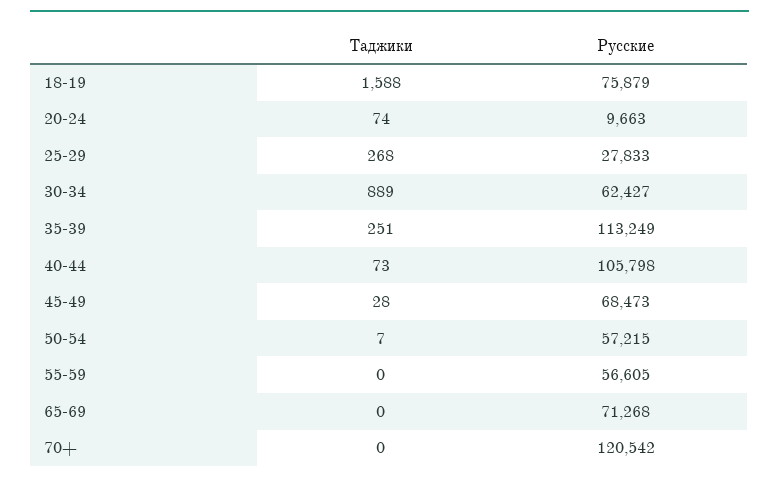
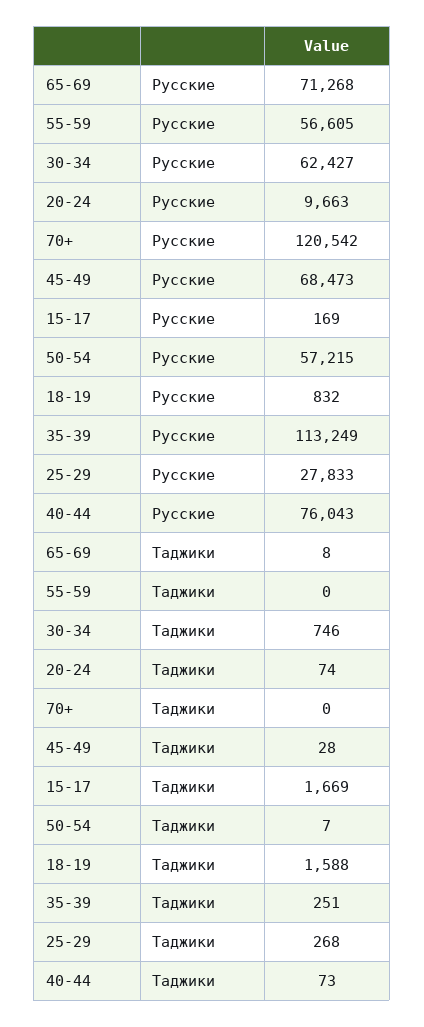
  {
    "Таджики": {
      "18-19": 1588,
      "20-24": 74,
      "25-29": 268,
-     "30-34": 889,
+     "30-34": 746,
      "35-39": 251,
      "40-44": 73,
      "45-49": 28,
      "50-54": 7,
      "55-59": 0,
-     "65-69": 0,
+     "65-69": 8,
-     "70+": 0
+     "70+": 0,
+     "15-17": 1669
    },
    "Русские": {
-     "18-19": 75879,
+     "18-19": 832,
      "20-24": 9663,
      "25-29": 27833,
      "30-34": 62427,
      "35-39": 113249,
-     "40-44": 105798,
+     "40-44": 76043,
      "45-49": 68473,
      "50-54": 57215,
      "55-59": 56605,
      "65-69": 71268,
-     "70+": 120542
+     "70+": 120542,
+     "15-17": 169
    }
  }

